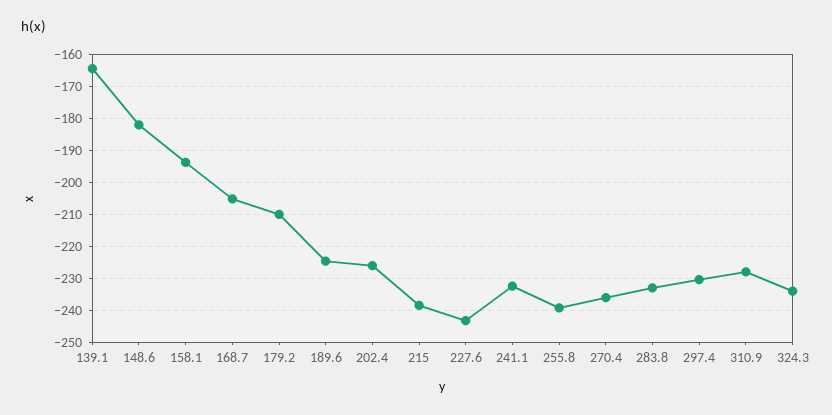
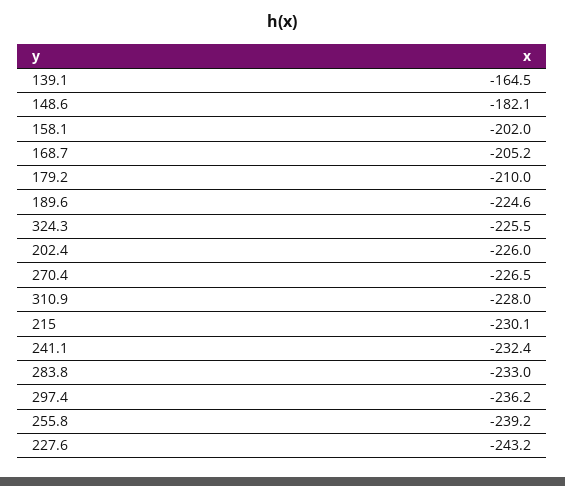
  {
    "139.1": -164.5,
    "148.6": -182.1,
-   "158.1": -194,
+   "158.1": -202,
    "168.7": -205.2,
    "179.2": -210,
    "189.6": -224.6,
    "202.4": -226,
-   "215": -238,
+   "215": -230.1,
    "227.6": -243.2,
    "241.1": -232.4,
    "255.8": -239.2,
-   "270.4": -236,
+   "270.4": -226.5,
    "283.8": -233,
-   "297.4": -230,
+   "297.4": -236.2,
    "310.9": -228,
-   "324.3": -234
+   "324.3": -225.5
  }

